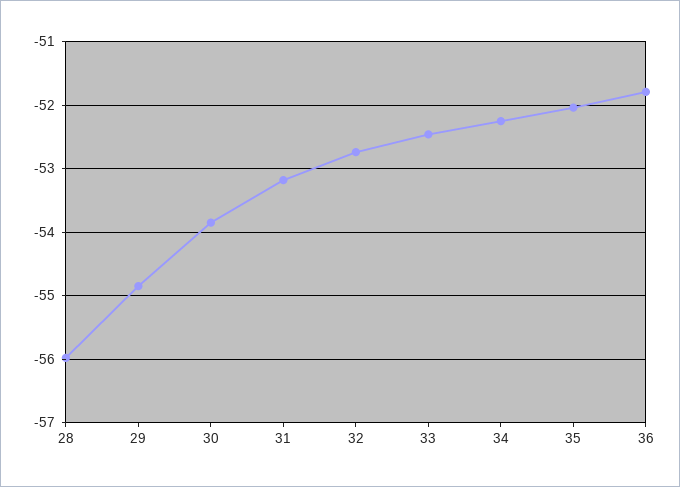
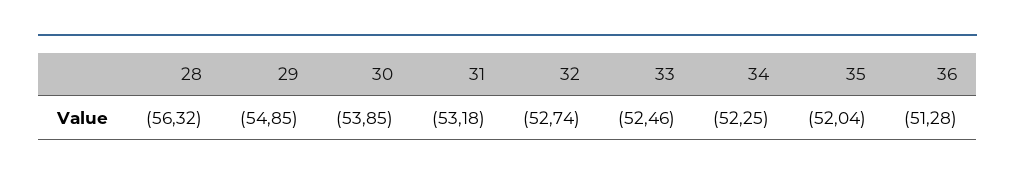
  {
-   "28": -56,
+   "28": -56.32,
    "29": -54.85,
    "30": -53.85,
    "31": -53.18,
    "32": -52.74,
    "33": -52.46,
    "34": -52.25,
    "35": -52.04,
-   "36": -51.8
+   "36": -51.28
  }

